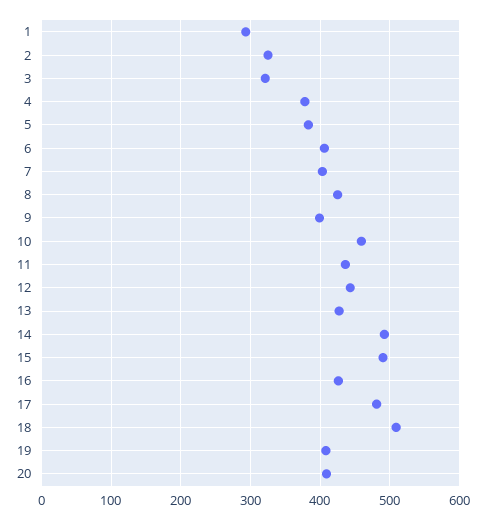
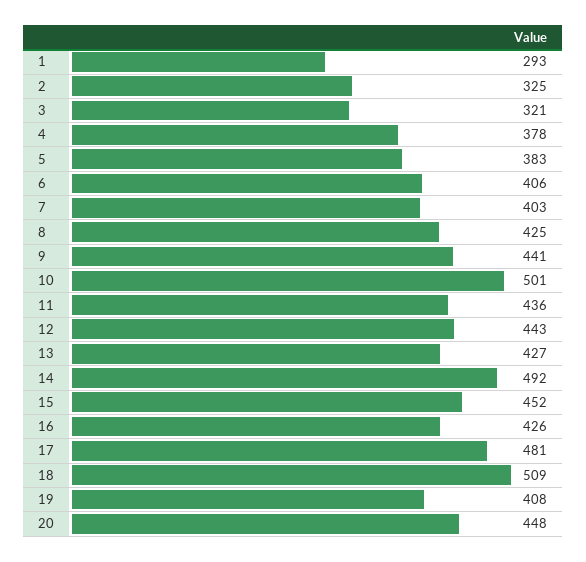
  {
    "1": 293,
    "2": 325,
    "3": 321,
    "4": 378,
    "5": 383,
    "6": 406,
    "7": 403,
    "8": 425,
-   "9": 400,
+   "9": 441,
-   "10": 460,
+   "10": 501,
    "11": 436,
    "12": 443,
    "13": 427,
    "14": 492,
-   "15": 490,
+   "15": 452,
    "16": 426,
    "17": 481,
    "18": 509,
    "19": 408,
-   "20": 410
+   "20": 448
  }

